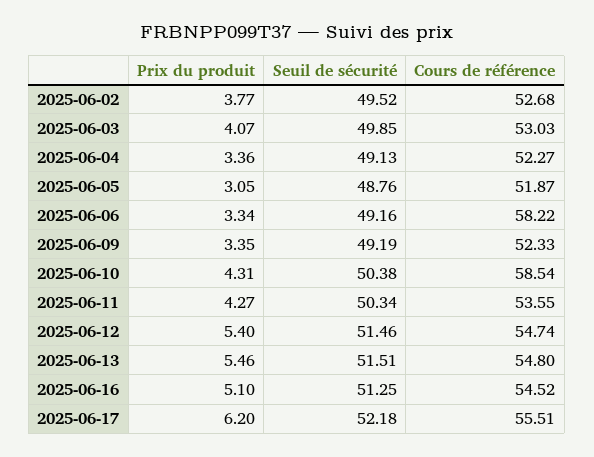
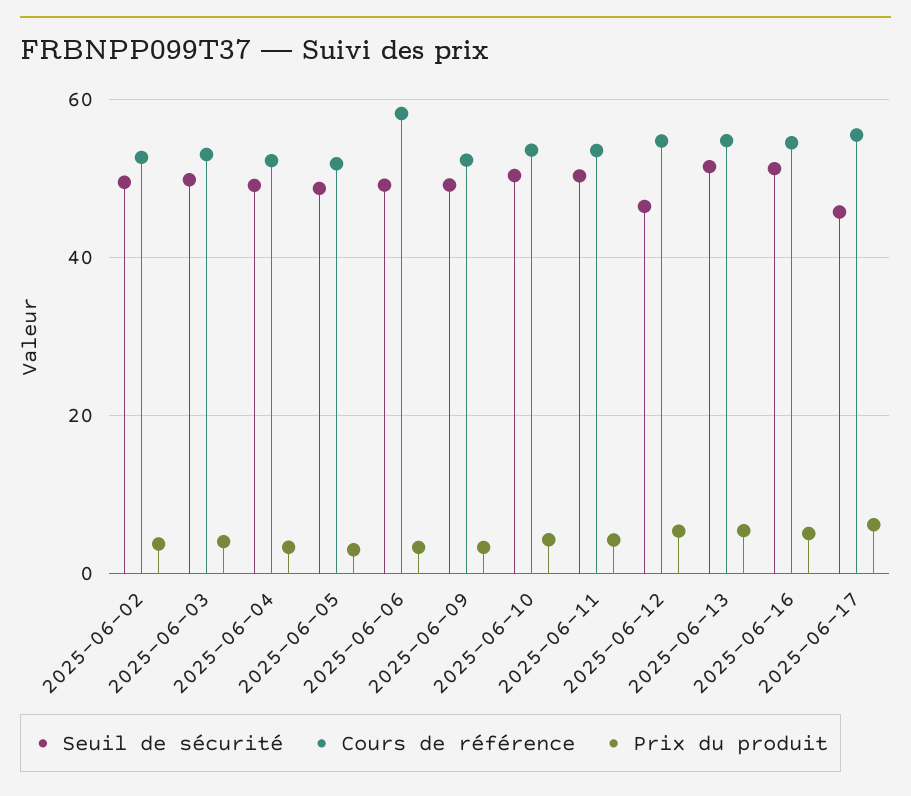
  {
    "Prix du produit": {
      "2025-06-02": 3.77,
      "2025-06-03": 4.07,
      "2025-06-04": 3.36,
      "2025-06-05": 3.05,
      "2025-06-06": 3.34,
      "2025-06-09": 3.35,
      "2025-06-10": 4.31,
      "2025-06-11": 4.27,
      "2025-06-12": 5.4,
      "2025-06-13": 5.46,
      "2025-06-16": 5.1,
      "2025-06-17": 6.2
    },
    "Seuil de sécurité": {
      "2025-06-02": 49.52,
      "2025-06-03": 49.85,
      "2025-06-04": 49.13,
      "2025-06-05": 48.76,
      "2025-06-06": 49.16,
      "2025-06-09": 49.19,
      "2025-06-10": 50.38,
      "2025-06-11": 50.34,
-     "2025-06-12": 51.46,
+     "2025-06-12": 46,
      "2025-06-13": 51.51,
      "2025-06-16": 51.25,
-     "2025-06-17": 52.18
+     "2025-06-17": 46
    },
    "Cours de référence": {
      "2025-06-02": 52.68,
      "2025-06-03": 53.03,
      "2025-06-04": 52.27,
      "2025-06-05": 51.87,
      "2025-06-06": 58.22,
      "2025-06-09": 52.33,
-     "2025-06-10": 58.54,
+     "2025-06-10": 54,
      "2025-06-11": 53.55,
      "2025-06-12": 54.74,
      "2025-06-13": 54.8,
      "2025-06-16": 54.52,
      "2025-06-17": 55.51
    }
  }

